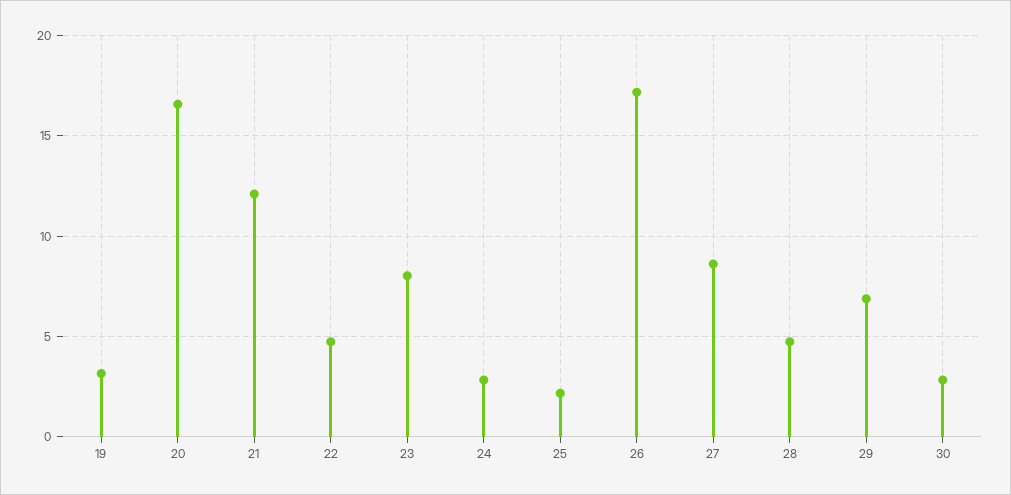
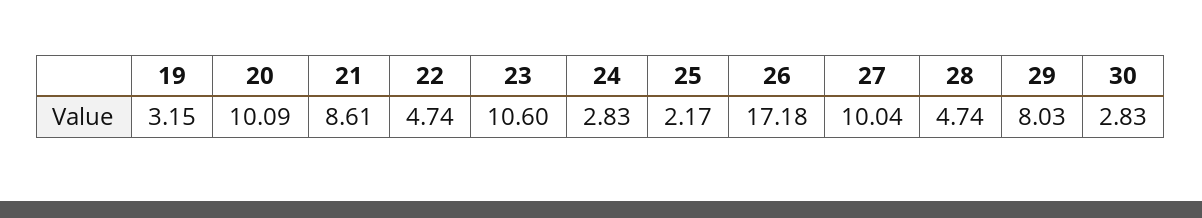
  {
    "19": 3.15,
-   "20": 16.5,
+   "20": 10.09,
-   "21": 12,
+   "21": 8.61,
    "22": 4.74,
-   "23": 8,
+   "23": 10.6,
    "24": 2.83,
    "25": 2.17,
    "26": 17.18,
-   "27": 8.5,
+   "27": 10.04,
    "28": 4.74,
-   "29": 7,
+   "29": 8.03,
    "30": 2.83
  }

